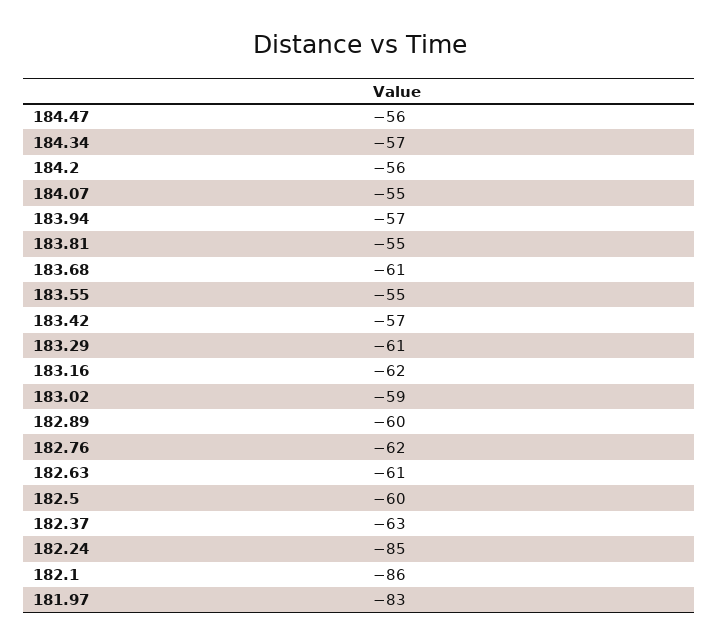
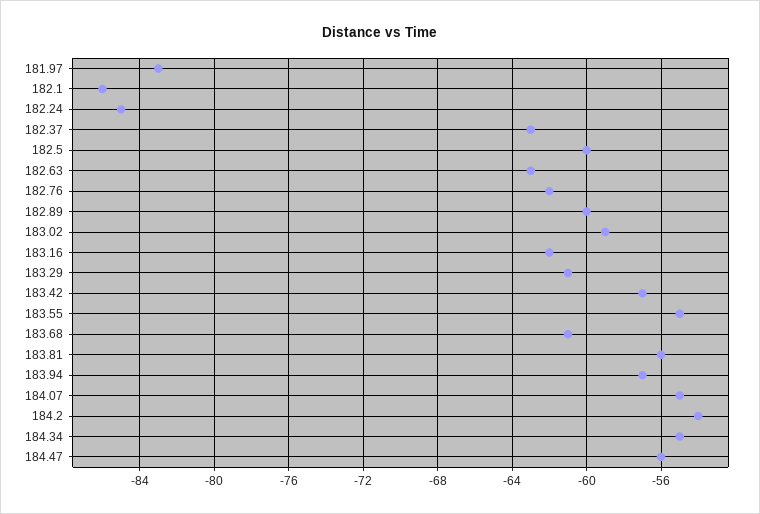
  {
    "184.47": -56,
-   "184.34": -57,
+   "184.34": -55,
-   "184.2": -56,
+   "184.2": -54,
    "184.07": -55,
    "183.94": -57,
-   "183.81": -55,
+   "183.81": -56,
    "183.68": -61,
    "183.55": -55,
    "183.42": -57,
    "183.29": -61,
    "183.16": -62,
    "183.02": -59,
    "182.89": -60,
    "182.76": -62,
-   "182.63": -61,
+   "182.63": -63,
    "182.5": -60,
    "182.37": -63,
    "182.24": -85,
    "182.1": -86,
    "181.97": -83
  }

